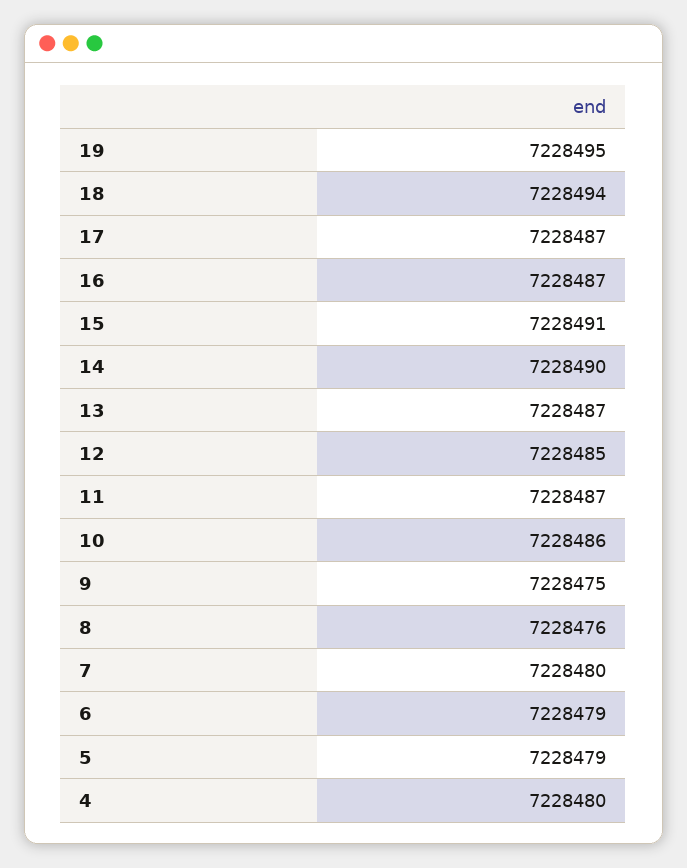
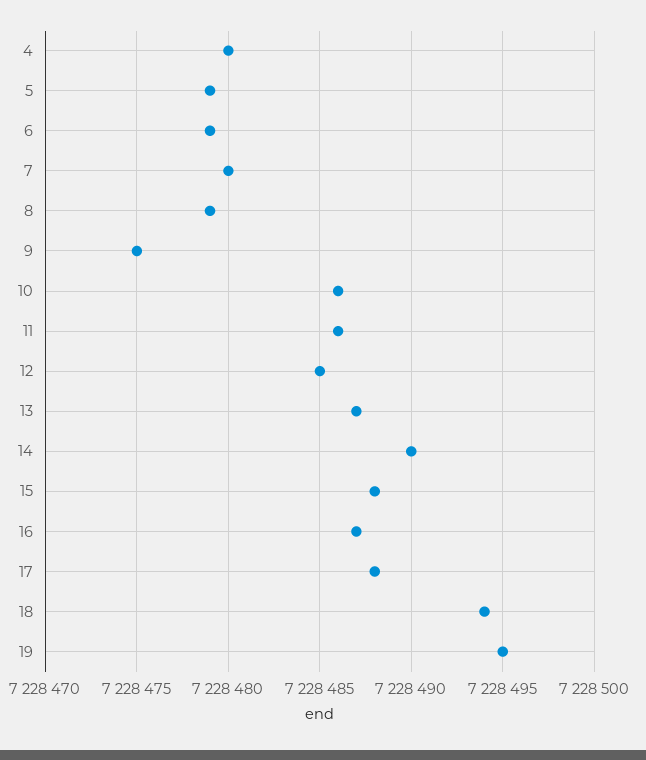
  {
    "19": 7228495,
    "18": 7228494,
-   "17": 7228487,
+   "17": 7228488,
    "16": 7228487,
-   "15": 7228491,
+   "15": 7228488,
    "14": 7228490,
    "13": 7228487,
    "12": 7228485,
-   "11": 7228487,
+   "11": 7228486,
    "10": 7228486,
    "9": 7228475,
-   "8": 7228476,
+   "8": 7228479,
    "7": 7228480,
    "6": 7228479,
    "5": 7228479,
    "4": 7228480
  }

